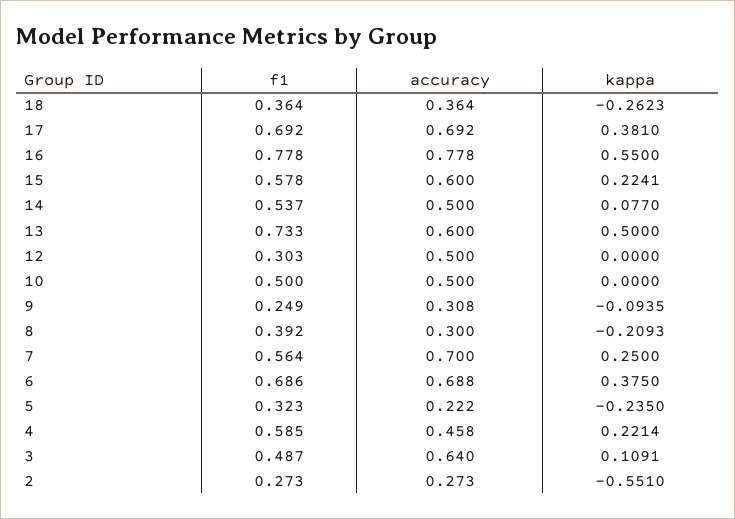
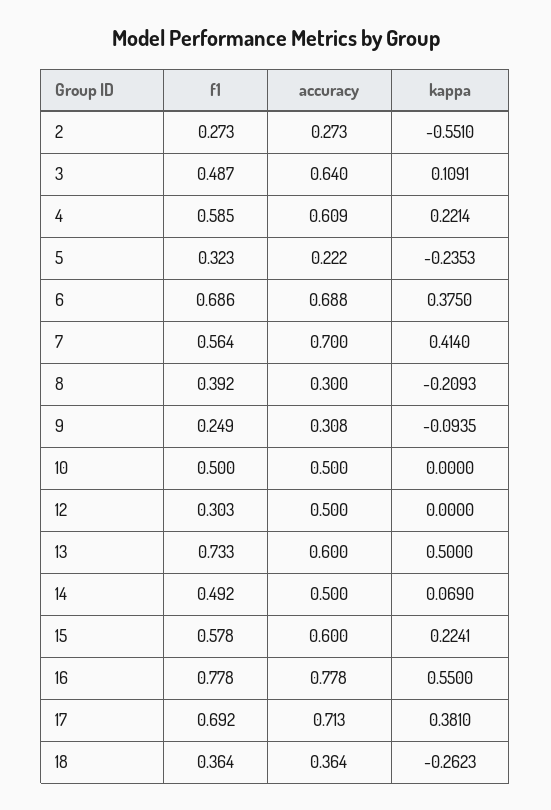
  {
    "f1": {
      "18": 0.364,
      "17": 0.692,
      "16": 0.778,
      "15": 0.578,
-     "14": 0.537,
+     "14": 0.492,
      "13": 0.733,
      "12": 0.303,
      "10": 0.5,
      "9": 0.249,
      "8": 0.392,
      "7": 0.564,
      "6": 0.686,
      "5": 0.323,
      "4": 0.585,
      "3": 0.487,
      "2": 0.273
    },
    "accuracy": {
      "18": 0.364,
-     "17": 0.692,
+     "17": 0.713,
      "16": 0.778,
      "15": 0.6,
      "14": 0.5,
      "13": 0.6,
      "12": 0.5,
      "10": 0.5,
      "9": 0.308,
      "8": 0.3,
      "7": 0.7,
      "6": 0.688,
      "5": 0.222,
-     "4": 0.458,
+     "4": 0.609,
      "3": 0.64,
      "2": 0.273
    },
    "kappa": {
      "18": -0.2623,
      "17": 0.381,
      "16": 0.55,
      "15": 0.2241,
-     "14": 0.077,
+     "14": 0.069,
      "13": 0.5,
      "12": 0,
      "10": 0,
      "9": -0.0935,
      "8": -0.2093,
-     "7": 0.25,
+     "7": 0.414,
      "6": 0.375,
-     "5": -0.235,
+     "5": -0.2353,
      "4": 0.2214,
      "3": 0.1091,
      "2": -0.551
    }
  }

